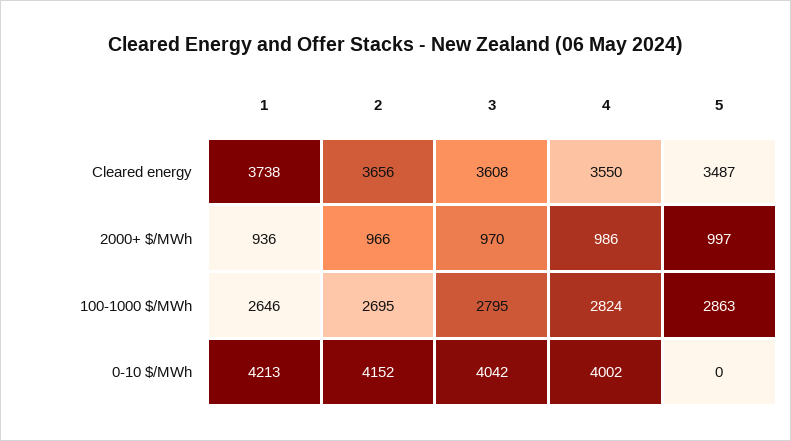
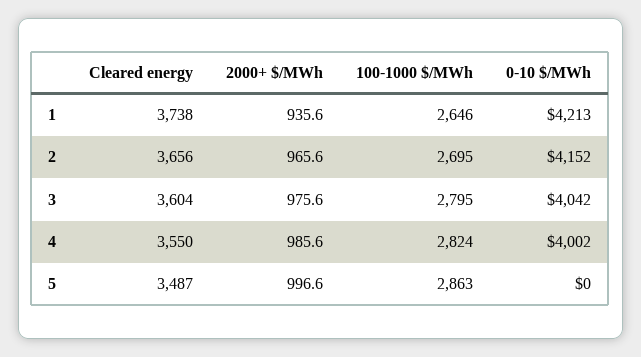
  {
    "1": {
      "Cleared energy": 3738,
      "2000+ $/MWh": 935.6,
      "100-1000 $/MWh": 2646,
      "0-10 $/MWh": 4213
    },
    "2": {
      "Cleared energy": 3656,
      "2000+ $/MWh": 965.6,
      "100-1000 $/MWh": 2695,
      "0-10 $/MWh": 4152
    },
    "3": {
-     "Cleared energy": 3608,
+     "Cleared energy": 3604,
-     "2000+ $/MWh": 970,
+     "2000+ $/MWh": 975.6,
      "100-1000 $/MWh": 2795,
      "0-10 $/MWh": 4042
    },
    "4": {
      "Cleared energy": 3550,
      "2000+ $/MWh": 985.6,
      "100-1000 $/MWh": 2824,
      "0-10 $/MWh": 4002
    },
    "5": {
      "Cleared energy": 3487,
      "2000+ $/MWh": 996.6,
      "100-1000 $/MWh": 2863,
      "0-10 $/MWh": 0
    }
  }

